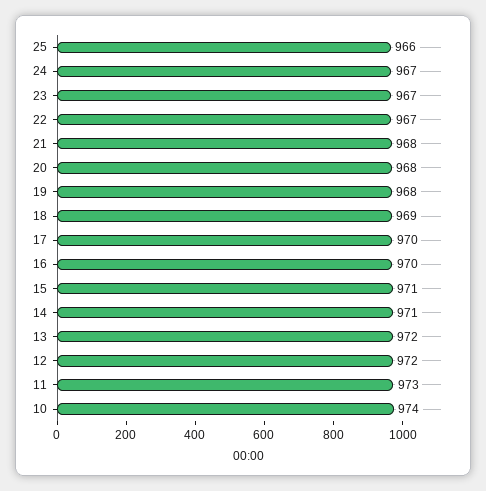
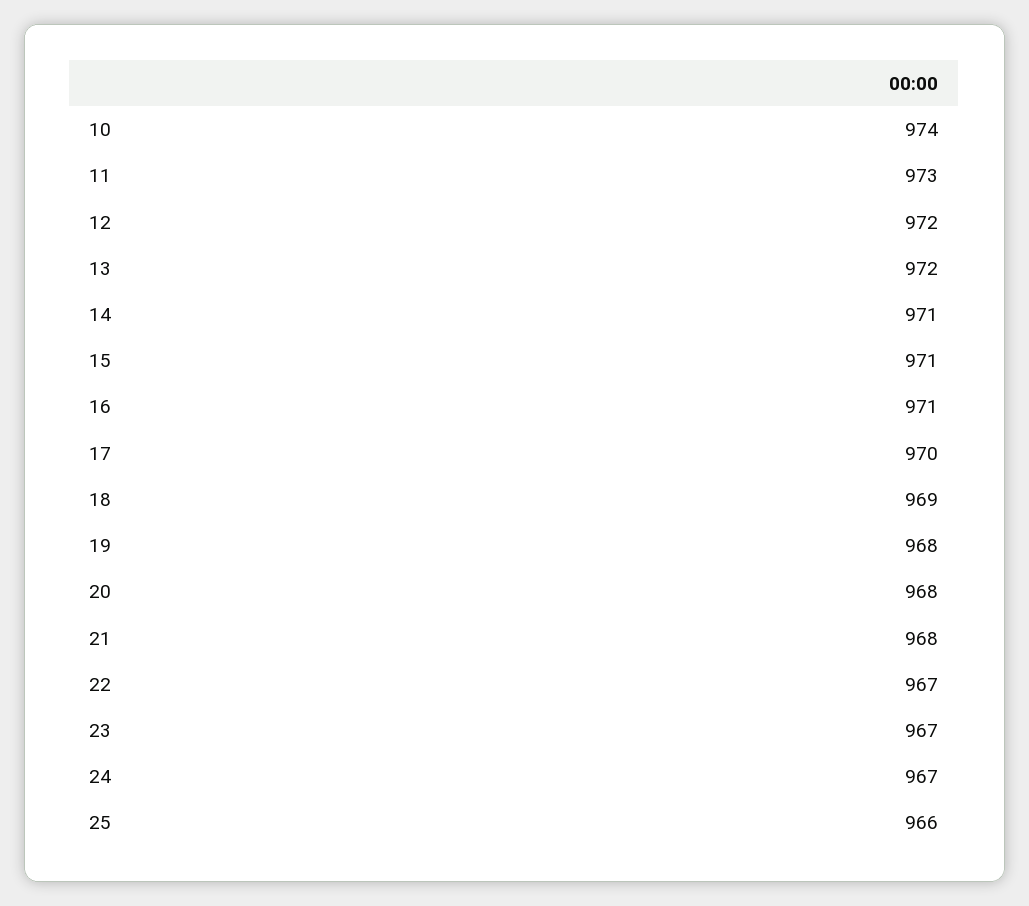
  {
    "25": 966,
    "24": 967,
    "23": 967,
    "22": 967,
    "21": 968,
    "20": 968,
    "19": 968,
    "18": 969,
    "17": 970,
-   "16": 970,
+   "16": 971,
    "15": 971,
    "14": 971,
    "13": 972,
    "12": 972,
    "11": 973,
    "10": 974
  }

